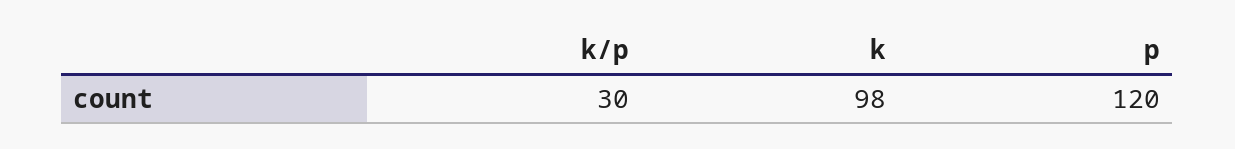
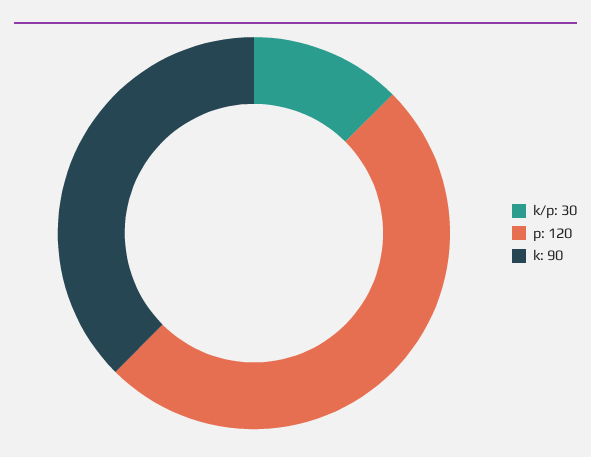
  {
    "k/p": 30,
-   "k": 98,
+   "k": 90,
    "p": 120
  }

